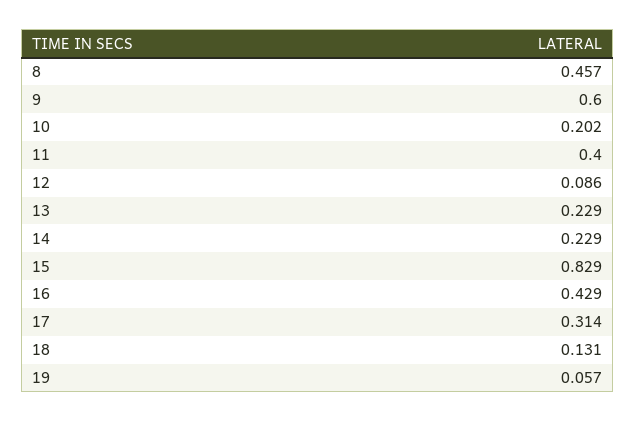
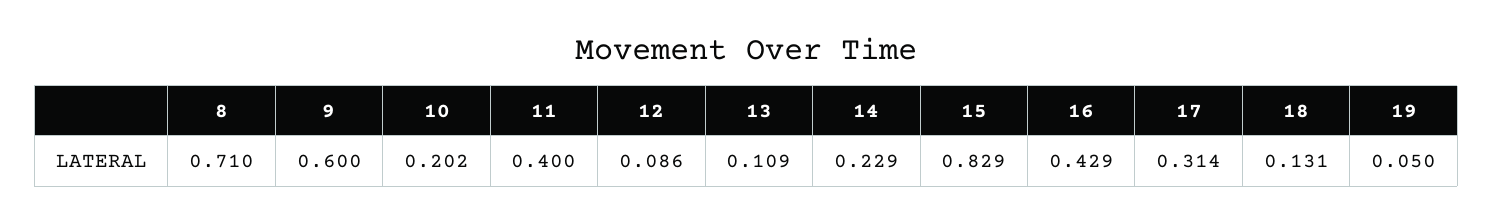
  {
-   "8": 0.457,
+   "8": 0.71,
    "9": 0.6,
    "10": 0.202,
    "11": 0.4,
    "12": 0.086,
-   "13": 0.229,
+   "13": 0.109,
    "14": 0.229,
    "15": 0.829,
    "16": 0.429,
    "17": 0.314,
    "18": 0.131,
-   "19": 0.057
+   "19": 0.05
  }

